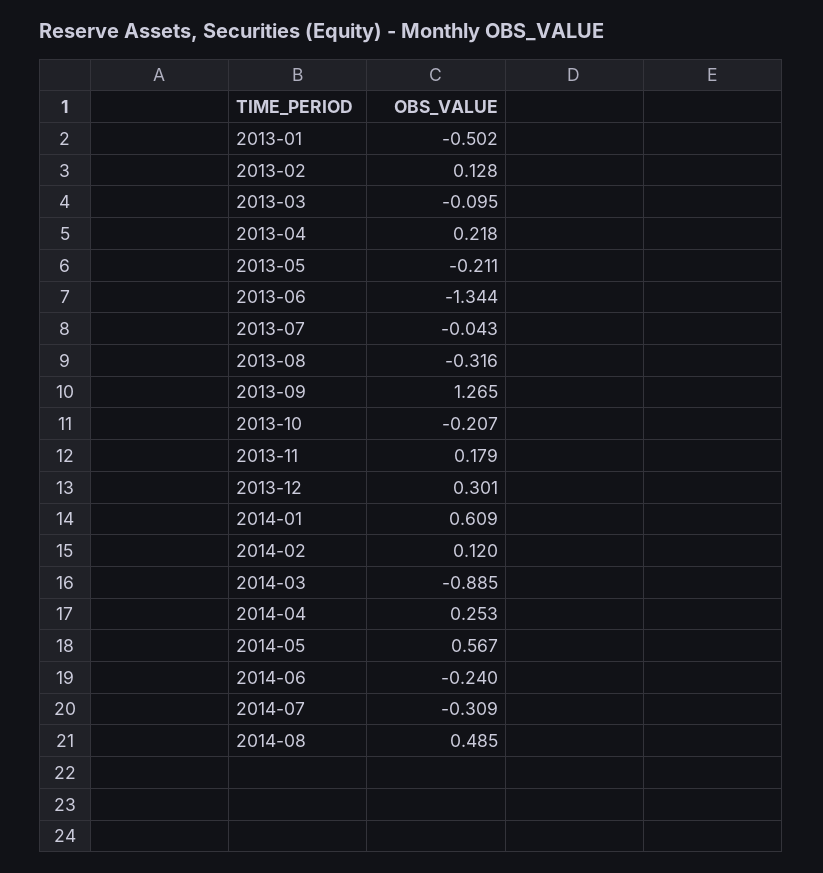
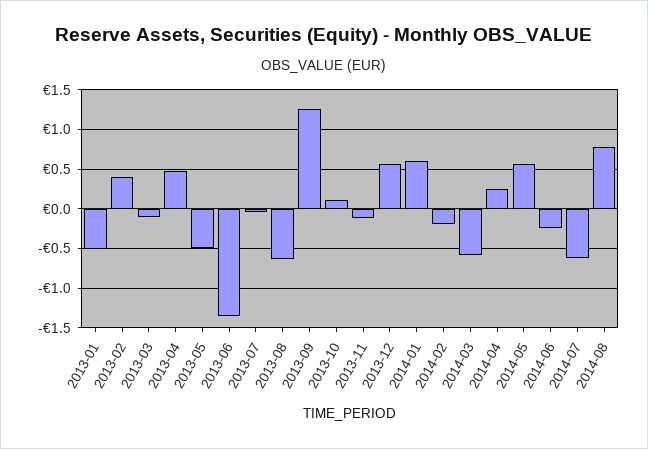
  {
    "2013-01": -0.502,
-   "2013-02": 0.128,
+   "2013-02": 0.4,
    "2013-03": -0.095,
-   "2013-04": 0.218,
+   "2013-04": 0.5,
-   "2013-05": -0.211,
+   "2013-05": -0.5,
    "2013-06": -1.344,
    "2013-07": -0.043,
-   "2013-08": -0.316,
+   "2013-08": -0.6,
    "2013-09": 1.265,
-   "2013-10": -0.207,
+   "2013-10": 0.1,
-   "2013-11": 0.179,
+   "2013-11": -0.1,
-   "2013-12": 0.301,
+   "2013-12": 0.6,
    "2014-01": 0.609,
-   "2014-02": 0.12,
+   "2014-02": -0.2,
-   "2014-03": -0.885,
+   "2014-03": -0.6,
    "2014-04": 0.253,
    "2014-05": 0.567,
    "2014-06": -0.24,
-   "2014-07": -0.309,
+   "2014-07": -0.6,
-   "2014-08": 0.485
+   "2014-08": 0.8
  }

